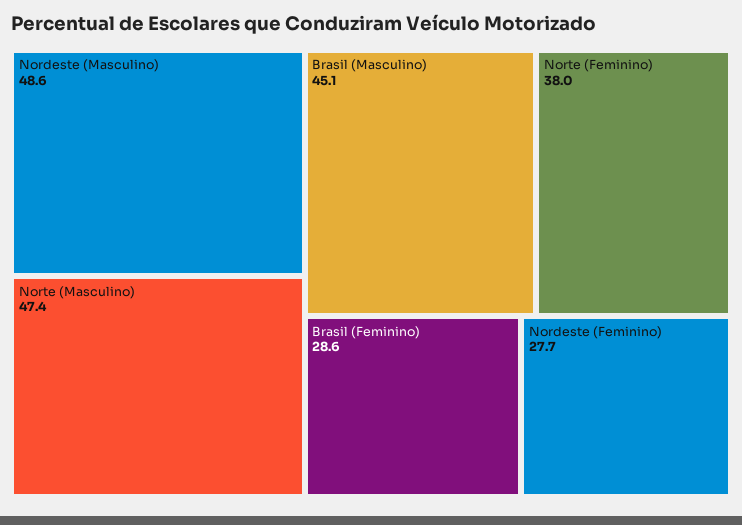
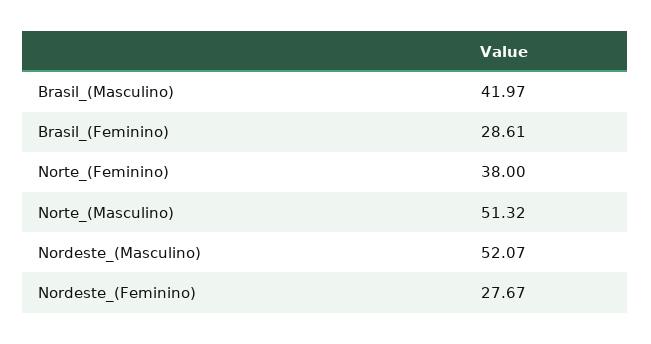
  {
-   "Nordeste (Masculino)": 48.6,
+   "Nordeste (Masculino)": 52.07,
-   "Norte (Masculino)": 47.4,
+   "Norte (Masculino)": 51.32,
-   "Brasil (Masculino)": 45.1,
+   "Brasil (Masculino)": 41.97,
    "Norte (Feminino)": 38,
    "Brasil (Feminino)": 28.61,
    "Nordeste (Feminino)": 27.67
  }

